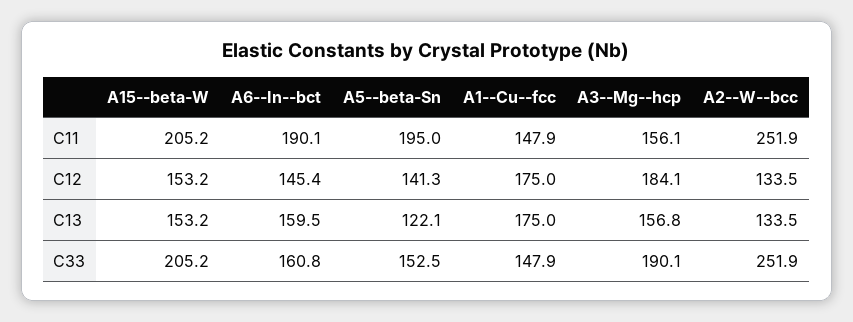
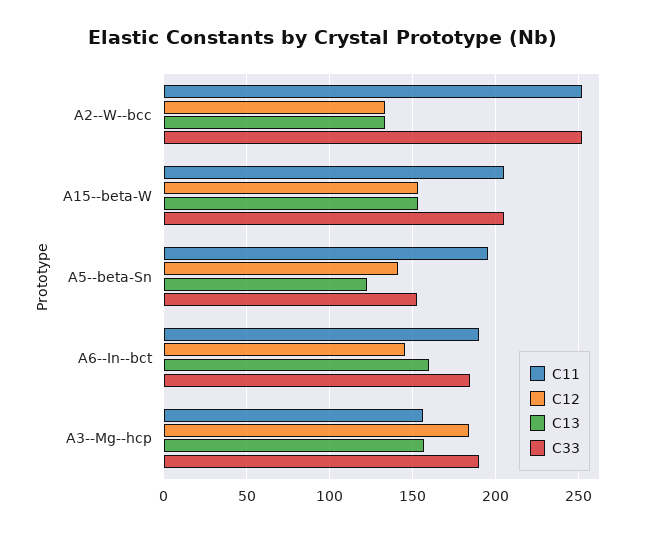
  {
    "C11": {
      "A15--beta-W": 205.2,
      "A6--In--bct": 190.1,
      "A5--beta-Sn": 195,
-     "A1--Cu--fcc": 147.9,
      "A3--Mg--hcp": 156.1,
      "A2--W--bcc": 251.9
    },
    "C12": {
      "A15--beta-W": 153.2,
      "A6--In--bct": 145.4,
      "A5--beta-Sn": 141.3,
-     "A1--Cu--fcc": 175,
      "A3--Mg--hcp": 184.1,
      "A2--W--bcc": 133.5
    },
    "C13": {
      "A15--beta-W": 153.2,
      "A6--In--bct": 159.5,
      "A5--beta-Sn": 122.1,
-     "A1--Cu--fcc": 175,
      "A3--Mg--hcp": 156.8,
      "A2--W--bcc": 133.5
    },
    "C33": {
      "A15--beta-W": 205.2,
-     "A6--In--bct": 160.8,
+     "A6--In--bct": 185,
      "A5--beta-Sn": 152.5,
-     "A1--Cu--fcc": 147.9,
      "A3--Mg--hcp": 190.1,
      "A2--W--bcc": 251.9
    }
  }

